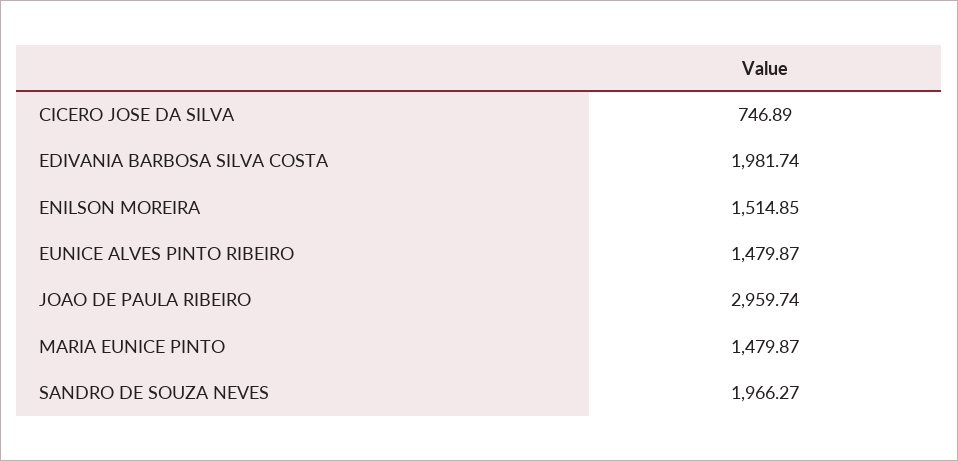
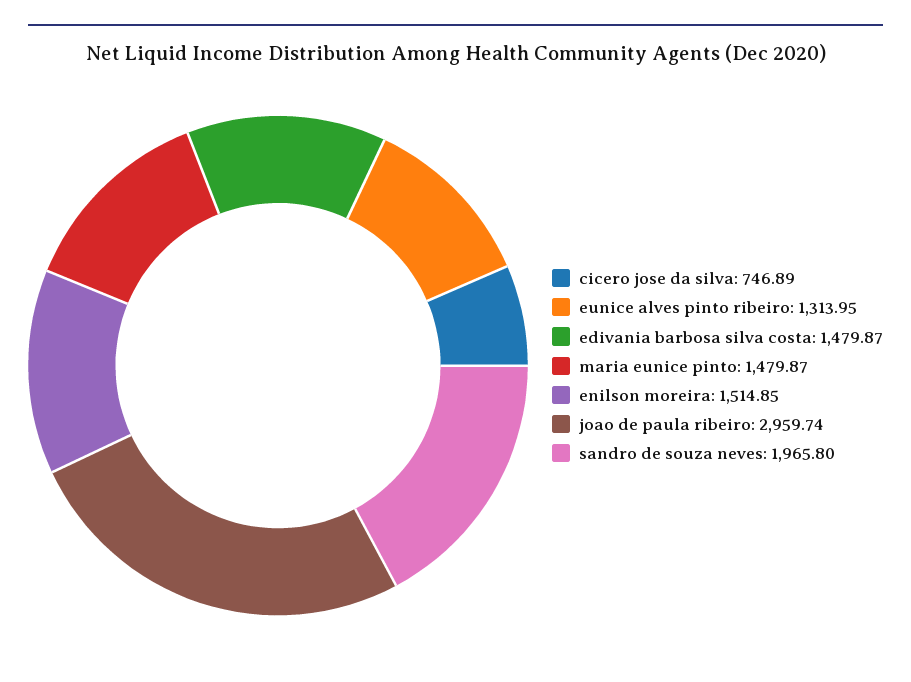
  {
    "CICERO JOSE DA SILVA": 746.89,
-   "EDIVANIA BARBOSA SILVA COSTA": 1981.74,
+   "EDIVANIA BARBOSA SILVA COSTA": 1479.87,
    "ENILSON MOREIRA": 1514.85,
-   "EUNICE ALVES PINTO RIBEIRO": 1479.87,
+   "EUNICE ALVES PINTO RIBEIRO": 1313.95,
    "JOAO DE PAULA RIBEIRO": 2959.74,
    "MARIA EUNICE PINTO": 1479.87,
-   "SANDRO DE SOUZA NEVES": 1966.27
+   "SANDRO DE SOUZA NEVES": 1965.8
  }

